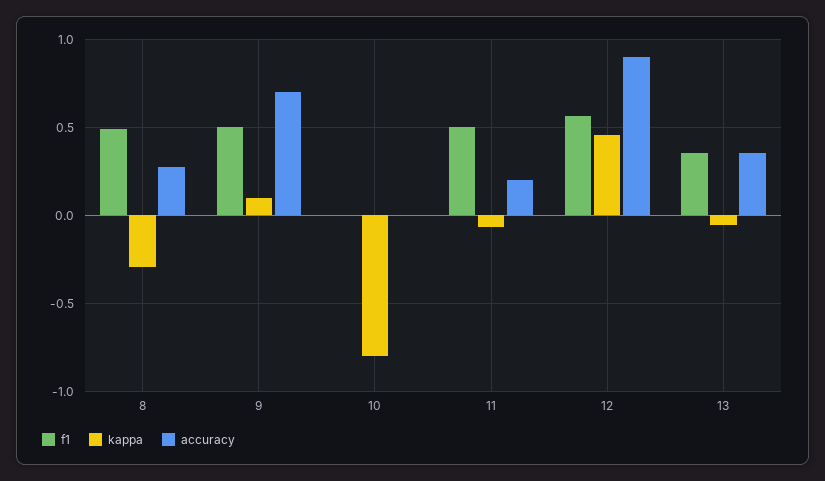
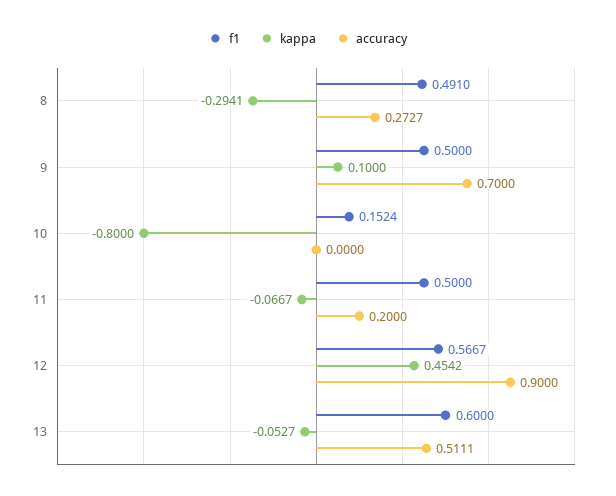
  {
    "f1": {
      "8": 0.491,
      "9": 0.5,
-     "10": 0,
+     "10": 0.1524,
      "11": 0.5,
      "12": 0.5667,
-     "13": 0.35
+     "13": 0.6
    },
    "kappa": {
      "8": -0.2941,
      "9": 0.1,
      "10": -0.8,
      "11": -0.0667,
      "12": 0.4542,
      "13": -0.0527
    },
    "accuracy": {
      "8": 0.2727,
      "9": 0.7,
      "10": 0,
      "11": 0.2,
      "12": 0.9,
-     "13": 0.35
+     "13": 0.5111
    }
  }

